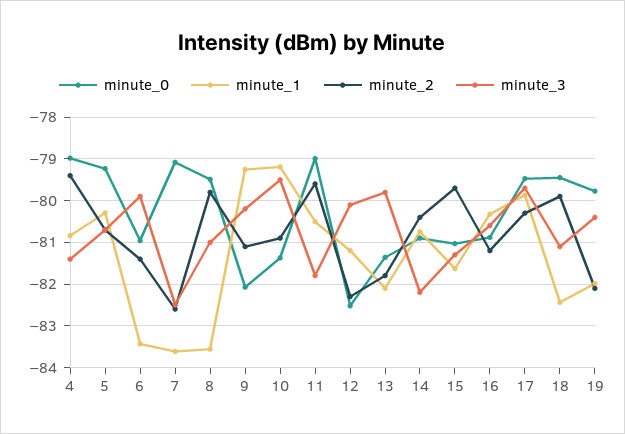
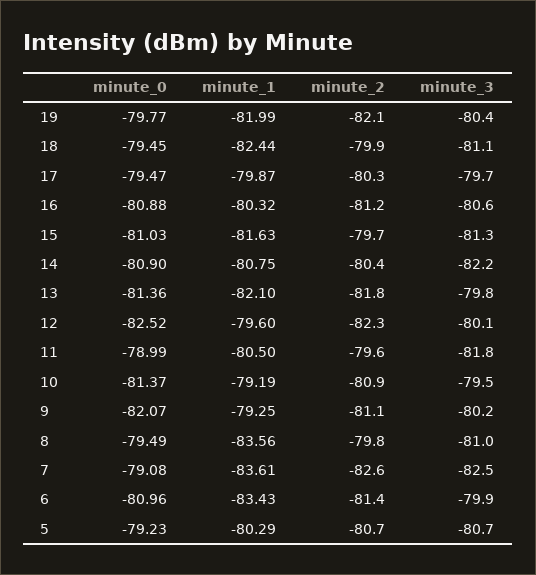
  {
    "minute_0": {
-     "4": -79,
      "5": -79.23,
      "6": -80.96,
      "7": -79.08,
      "8": -79.49,
      "9": -82.07,
      "10": -81.37,
      "11": -78.99,
      "12": -82.52,
      "13": -81.36,
      "14": -80.9,
      "15": -81.03,
      "16": -80.88,
      "17": -79.47,
      "18": -79.45,
      "19": -79.77
    },
    "minute_1": {
-     "4": -80.8,
      "5": -80.29,
      "6": -83.43,
      "7": -83.61,
      "8": -83.56,
      "9": -79.25,
      "10": -79.19,
      "11": -80.5,
-     "12": -81.2,
+     "12": -79.6,
      "13": -82.1,
      "14": -80.75,
      "15": -81.63,
      "16": -80.32,
      "17": -79.87,
      "18": -82.44,
      "19": -81.99
    },
    "minute_2": {
-     "4": -79.4,
      "5": -80.7,
      "6": -81.4,
      "7": -82.6,
      "8": -79.8,
      "9": -81.1,
      "10": -80.9,
      "11": -79.6,
      "12": -82.3,
      "13": -81.8,
      "14": -80.4,
      "15": -79.7,
      "16": -81.2,
      "17": -80.3,
      "18": -79.9,
      "19": -82.1
    },
    "minute_3": {
-     "4": -81.4,
      "5": -80.7,
      "6": -79.9,
      "7": -82.5,
      "8": -81,
      "9": -80.2,
      "10": -79.5,
      "11": -81.8,
      "12": -80.1,
      "13": -79.8,
      "14": -82.2,
      "15": -81.3,
      "16": -80.6,
      "17": -79.7,
      "18": -81.1,
      "19": -80.4
    }
  }

